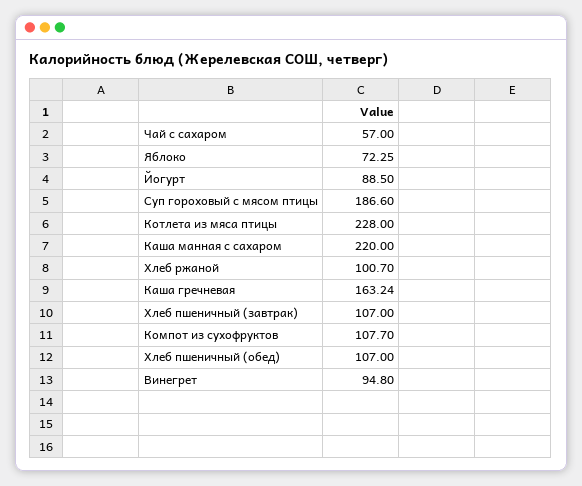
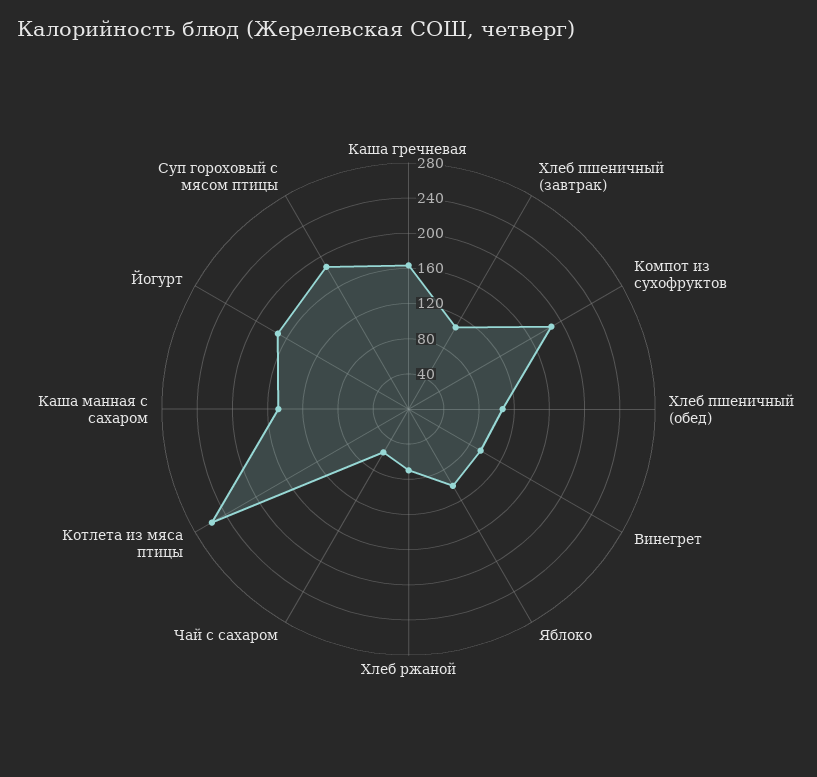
  {
    "Чай с сахаром": 57,
-   "Яблоко": 72.25,
+   "Яблоко": 100,
-   "Йогурт": 88.5,
+   "Йогурт": 170,
    "Суп гороховый с мясом птицы": 186.6,
-   "Котлета из мяса птицы": 228,
+   "Котлета из мяса птицы": 260,
-   "Каша манная с сахаром": 220,
+   "Каша манная с сахаром": 150,
-   "Хлеб ржаной": 100.7,
+   "Хлеб ржаной": 70,
    "Каша гречневая": 163.24,
    "Хлеб пшеничный (завтрак)": 107,
-   "Компот из сухофруктов": 107.7,
+   "Компот из сухофруктов": 190,
    "Хлеб пшеничный (обед)": 107,
    "Винегрет": 94.8
  }

